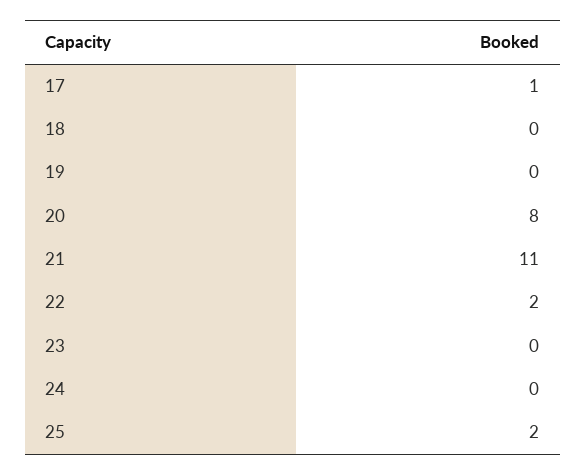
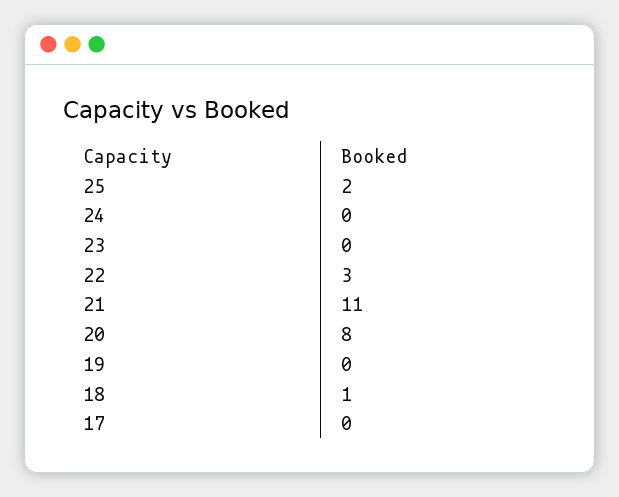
  {
-   "17": 1,
+   "17": 0,
-   "18": 0,
+   "18": 1,
    "19": 0,
    "20": 8,
    "21": 11,
-   "22": 2,
+   "22": 3,
    "23": 0,
    "24": 0,
    "25": 2
  }

